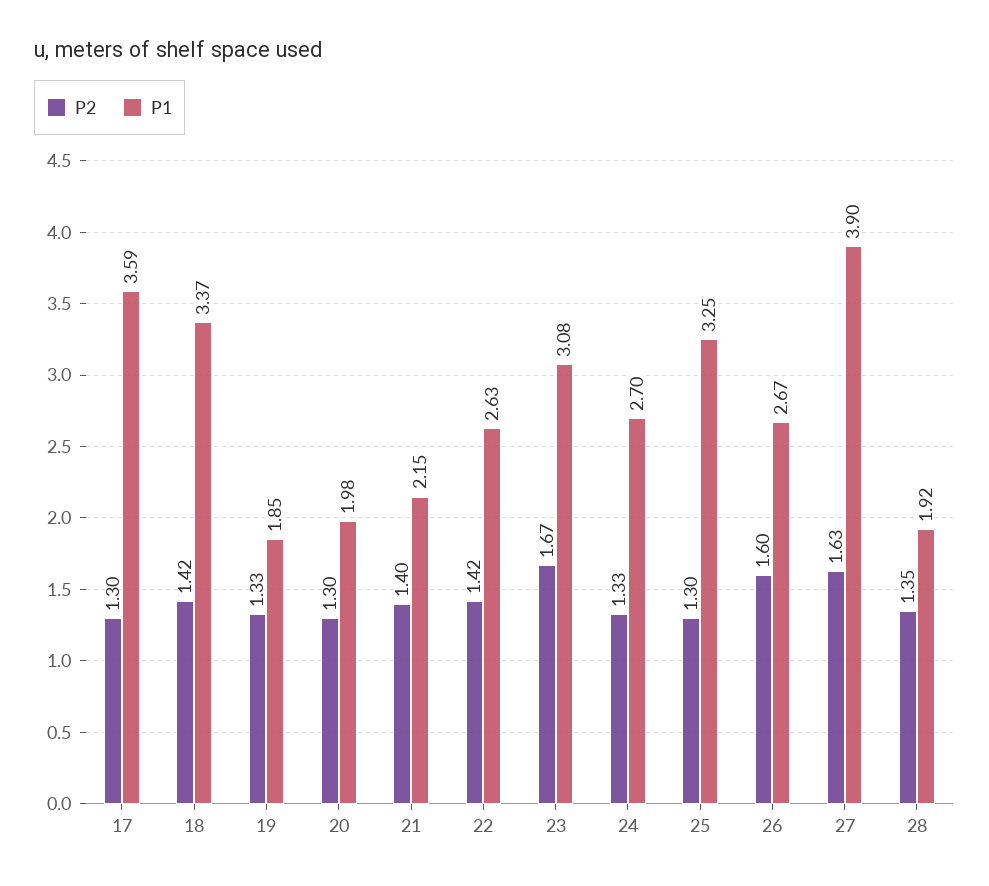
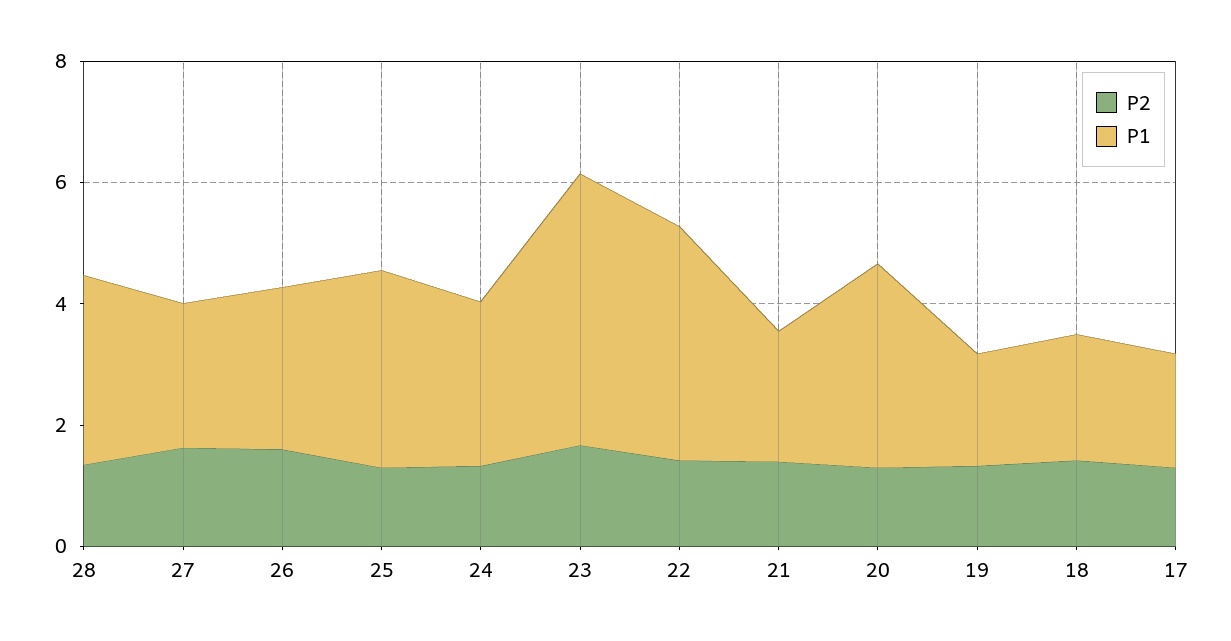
  {
    "P2": {
      "17": 1.3,
      "18": 1.42,
      "19": 1.33,
      "20": 1.3,
      "21": 1.4,
      "22": 1.42,
      "23": 1.67,
      "24": 1.33,
      "25": 1.3,
      "26": 1.6,
      "27": 1.63,
      "28": 1.35
    },
    "P1": {
-     "17": 3.59,
+     "17": 2,
-     "18": 3.37,
+     "18": 2,
      "19": 1.85,
-     "20": 1.98,
+     "20": 3.5,
      "21": 2.15,
-     "22": 2.63,
+     "22": 4,
-     "23": 3.08,
+     "23": 4.5,
      "24": 2.7,
      "25": 3.25,
      "26": 2.67,
-     "27": 3.9,
+     "27": 2.5,
-     "28": 1.92
+     "28": 3
    }
  }

